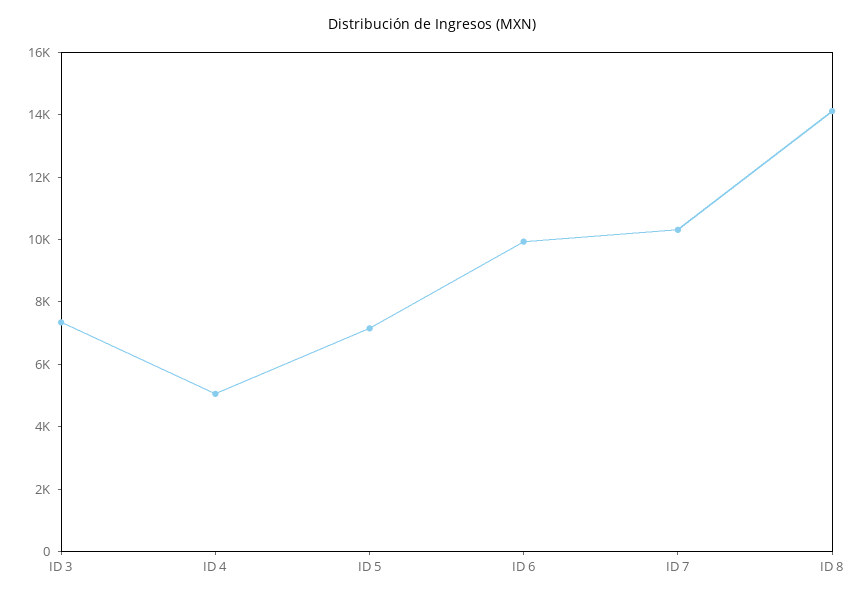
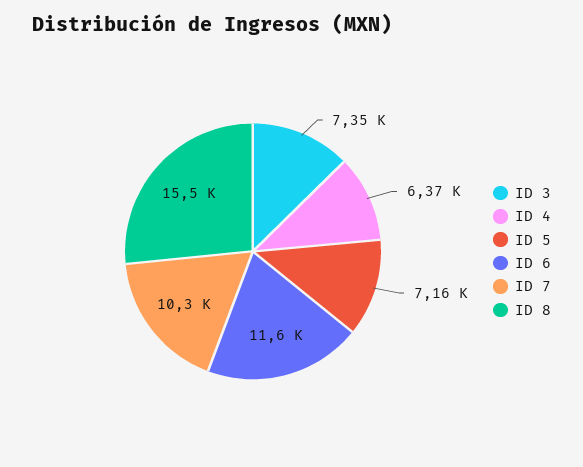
  {
    "ID 3": 7350,
-   "ID 4": 5000,
+   "ID 4": 6370,
    "ID 5": 7160,
-   "ID 6": 10000,
+   "ID 6": 11600,
    "ID 7": 10300,
-   "ID 8": 14000
+   "ID 8": 15500
  }

